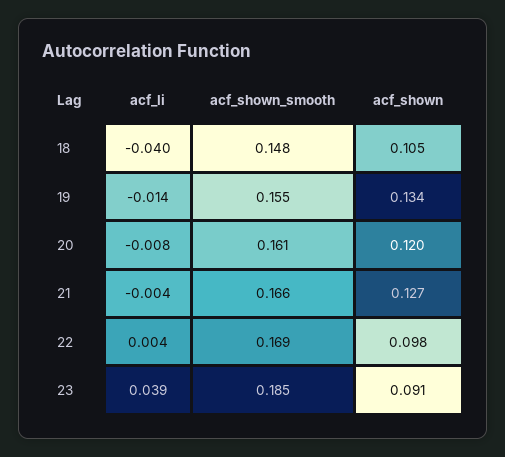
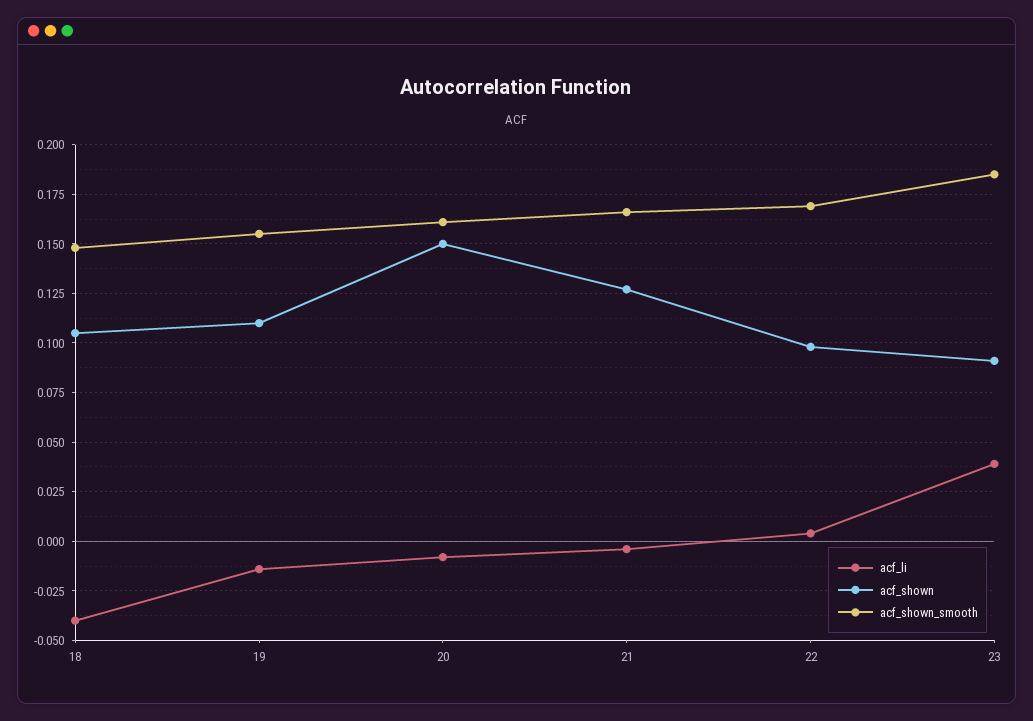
  {
    "acf_li": {
      "18": -0.04,
      "19": -0.014,
      "20": -0.008,
      "21": -0.004,
      "22": 0.004,
      "23": 0.039
    },
    "acf_shown_smooth": {
      "18": 0.148,
      "19": 0.155,
      "20": 0.161,
      "21": 0.166,
      "22": 0.169,
      "23": 0.185
    },
    "acf_shown": {
      "18": 0.105,
-     "19": 0.134,
+     "19": 0.11,
-     "20": 0.12,
+     "20": 0.15,
      "21": 0.127,
      "22": 0.098,
      "23": 0.091
    }
  }

